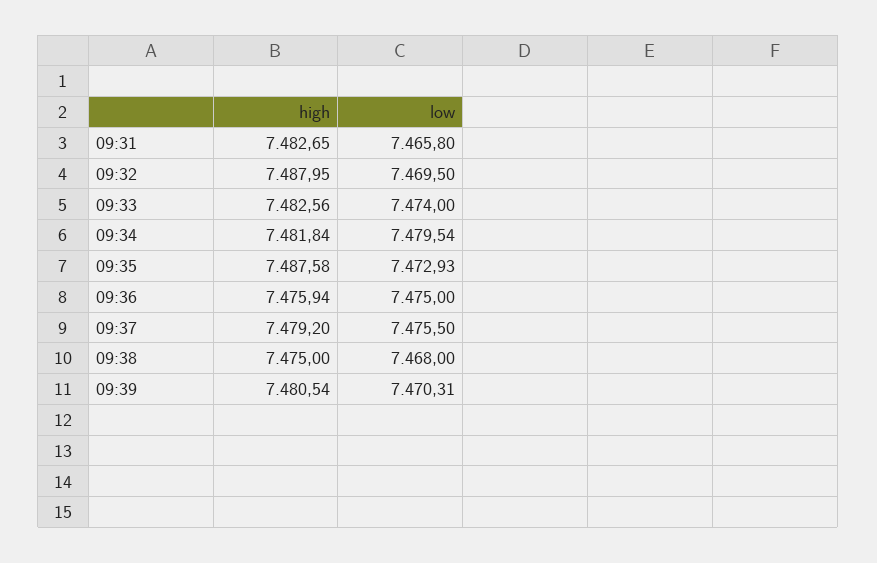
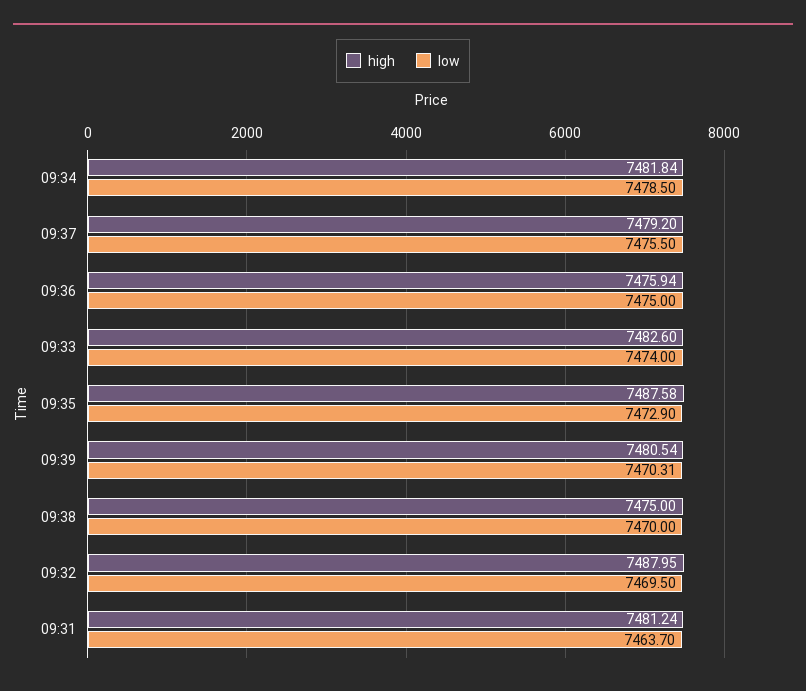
  {
    "high": {
-     "09:31": 7482.65,
+     "09:31": 7481.24,
      "09:32": 7487.95,
-     "09:33": 7482.56,
+     "09:33": 7482.6,
      "09:34": 7481.84,
      "09:35": 7487.58,
      "09:36": 7475.94,
      "09:37": 7479.2,
      "09:38": 7475,
      "09:39": 7480.54
    },
    "low": {
-     "09:31": 7465.8,
+     "09:31": 7463.7,
      "09:32": 7469.5,
      "09:33": 7474,
-     "09:34": 7479.54,
+     "09:34": 7478.5,
-     "09:35": 7472.93,
+     "09:35": 7472.9,
      "09:36": 7475,
      "09:37": 7475.5,
-     "09:38": 7468,
+     "09:38": 7470,
      "09:39": 7470.31
    }
  }

